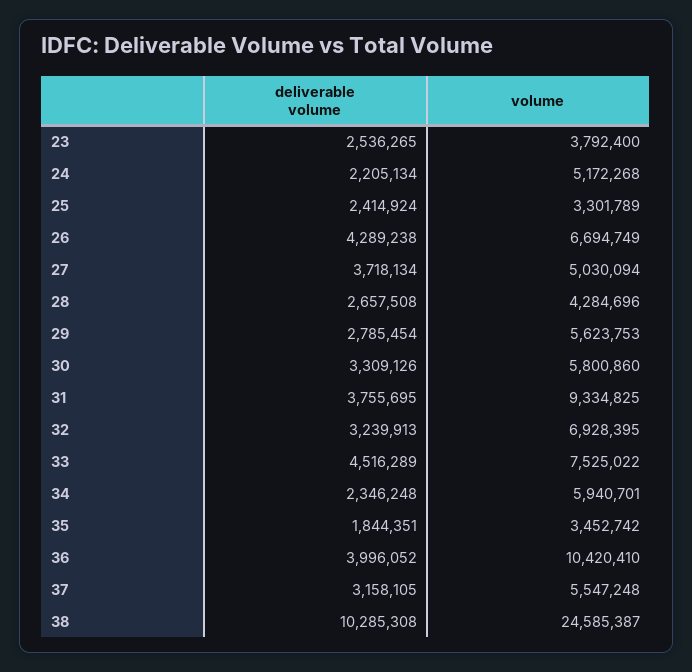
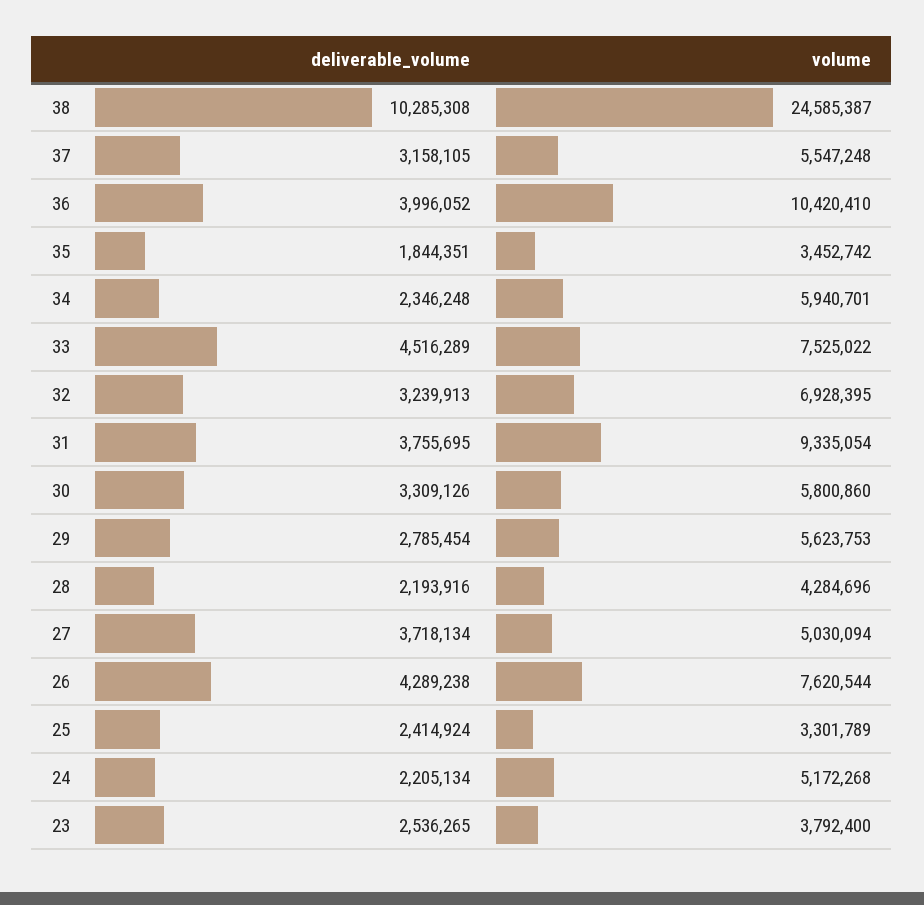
  {
    "deliverable volume": {
      "23": 2536265,
      "24": 2205134,
      "25": 2414924,
      "26": 4289238,
      "27": 3718134,
-     "28": 2657508,
+     "28": 2193916,
      "29": 2785454,
      "30": 3309126,
      "31": 3755695,
      "32": 3239913,
      "33": 4516289,
      "34": 2346248,
      "35": 1844351,
      "36": 3996052,
      "37": 3158105,
      "38": 10285308
    },
    "volume": {
      "23": 3792400,
      "24": 5172268,
      "25": 3301789,
-     "26": 6694749,
+     "26": 7620544,
      "27": 5030094,
      "28": 4284696,
      "29": 5623753,
      "30": 5800860,
-     "31": 9334825,
+     "31": 9335054,
      "32": 6928395,
      "33": 7525022,
      "34": 5940701,
      "35": 3452742,
      "36": 10420410,
      "37": 5547248,
      "38": 24585387
    }
  }

